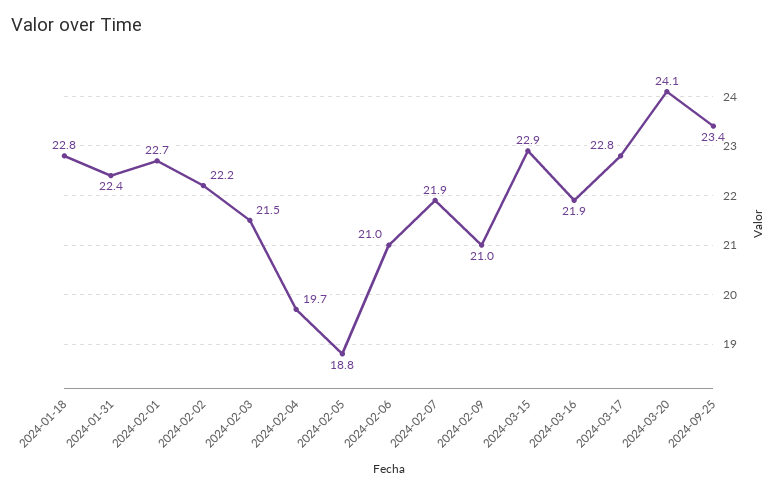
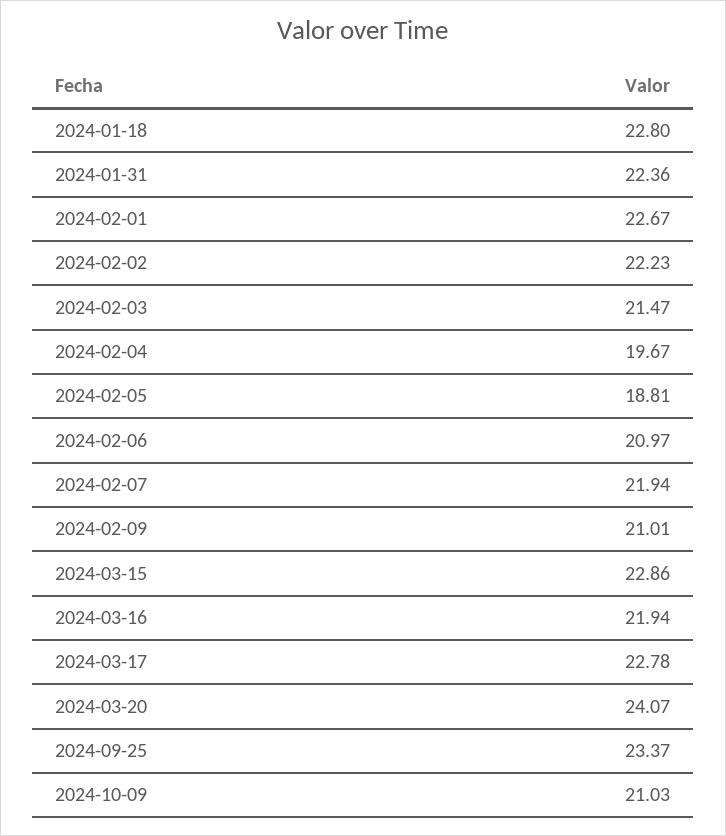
  {
    "2024-01-18": 22.8,
    "2024-01-31": 22.36,
    "2024-02-01": 22.67,
    "2024-02-02": 22.23,
    "2024-02-03": 21.47,
    "2024-02-04": 19.67,
    "2024-02-05": 18.81,
    "2024-02-06": 20.97,
    "2024-02-07": 21.94,
    "2024-02-09": 21.01,
    "2024-03-15": 22.86,
    "2024-03-16": 21.94,
    "2024-03-17": 22.78,
    "2024-03-20": 24.07,
-   "2024-09-25": 23.37
+   "2024-09-25": 23.37,
+   "2024-10-09": 21.03
  }

